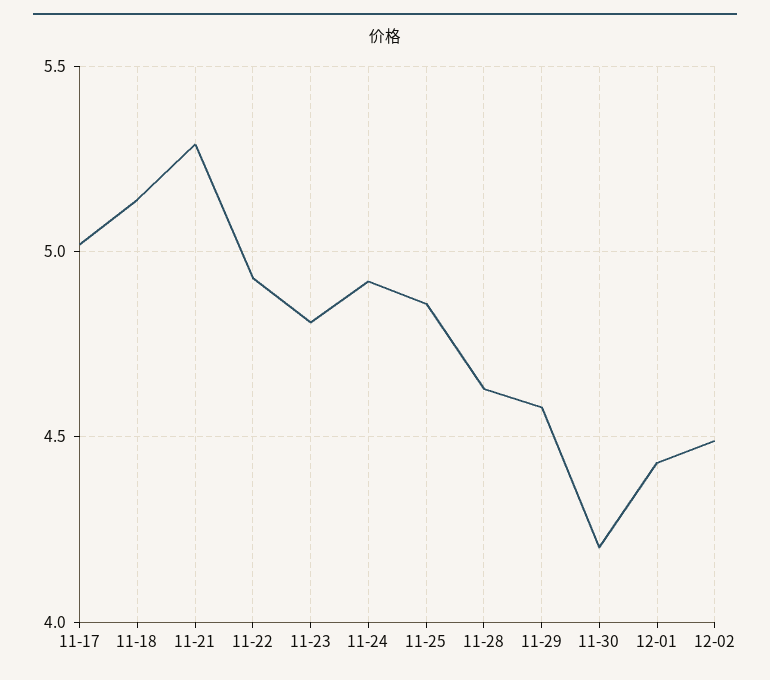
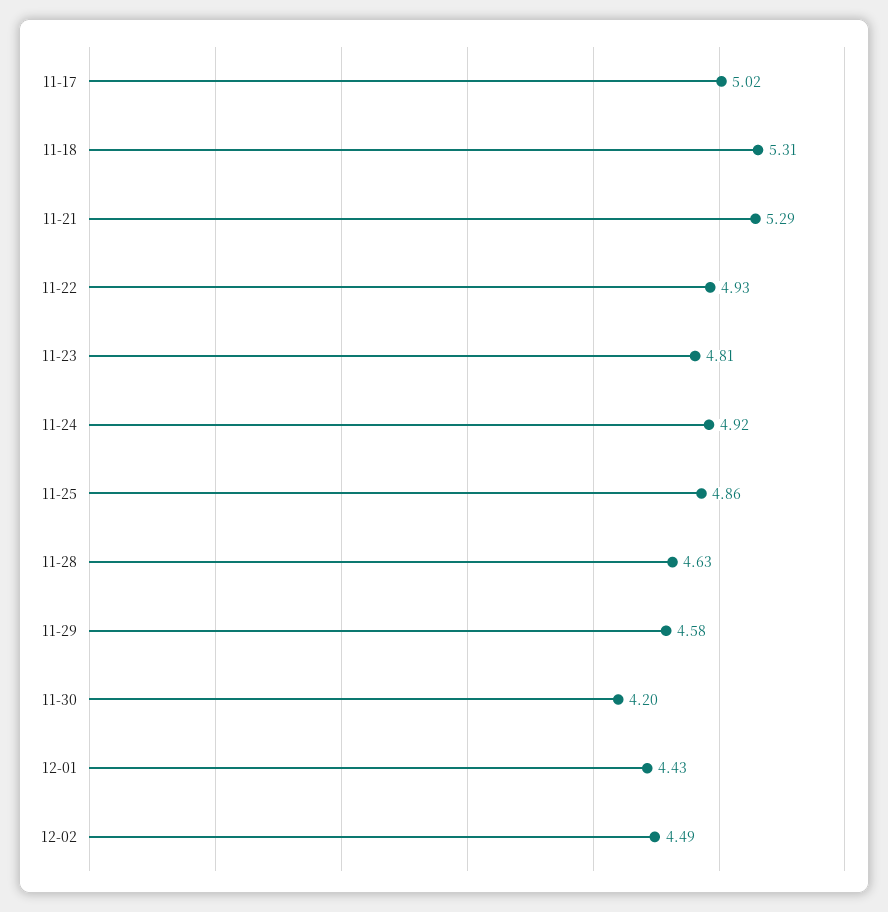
  {
    "11-17": 5.02,
-   "11-18": 5.15,
+   "11-18": 5.31,
    "11-21": 5.29,
    "11-22": 4.93,
    "11-23": 4.81,
    "11-24": 4.92,
    "11-25": 4.86,
    "11-28": 4.63,
    "11-29": 4.58,
    "11-30": 4.2,
    "12-01": 4.43,
    "12-02": 4.49
  }

